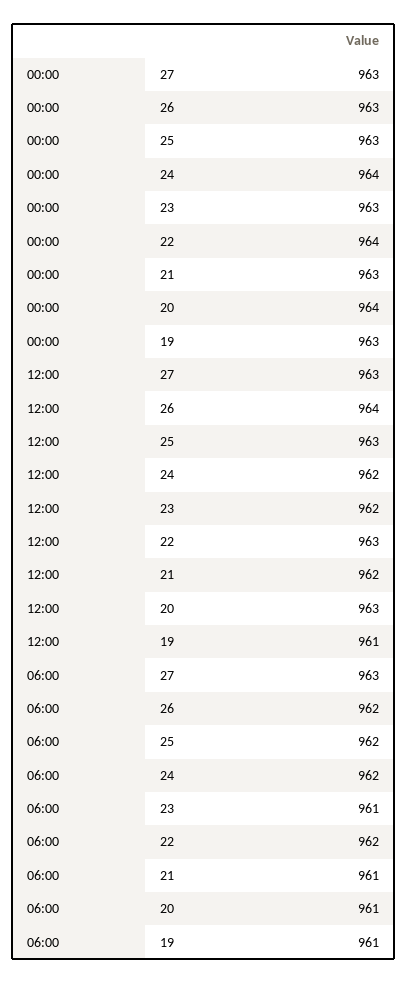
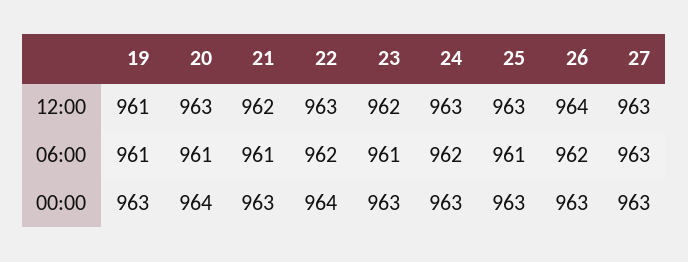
  {
    "00:00": {
      "27": 963,
      "26": 963,
      "25": 963,
-     "24": 964,
+     "24": 963,
      "23": 963,
      "22": 964,
      "21": 963,
      "20": 964,
      "19": 963
    },
    "12:00": {
      "27": 963,
      "26": 964,
      "25": 963,
-     "24": 962,
+     "24": 963,
      "23": 962,
      "22": 963,
      "21": 962,
      "20": 963,
      "19": 961
    },
    "06:00": {
      "27": 963,
      "26": 962,
-     "25": 962,
+     "25": 961,
      "24": 962,
      "23": 961,
      "22": 962,
      "21": 961,
      "20": 961,
      "19": 961
    }
  }

